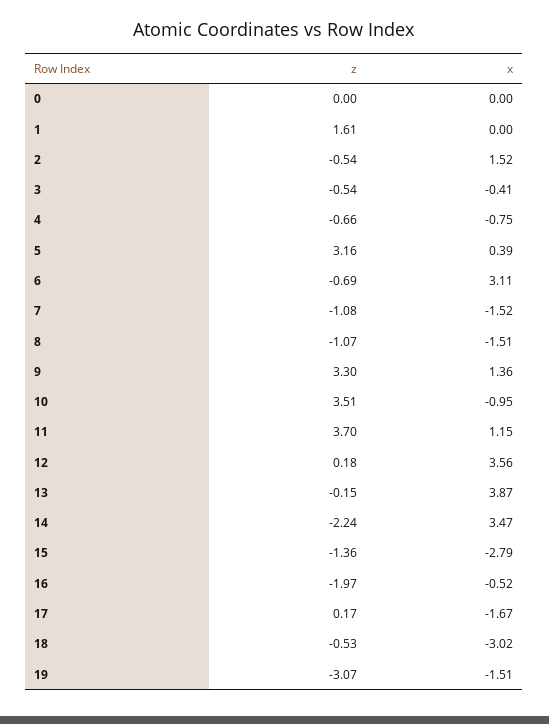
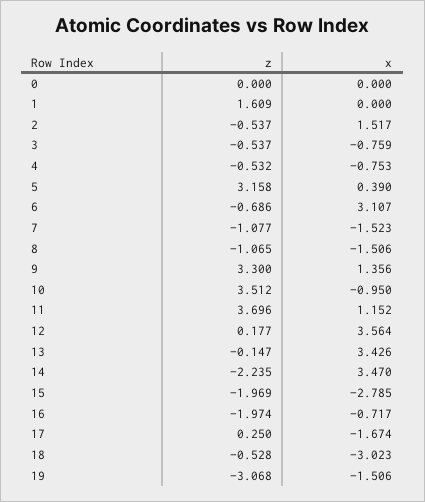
  {
    "z": {
      "0": 0,
      "1": 1.609,
      "2": -0.537,
      "3": -0.537,
-     "4": -0.66,
+     "4": -0.532,
      "5": 3.158,
      "6": -0.686,
      "7": -1.077,
      "8": -1.065,
      "9": 3.3,
      "10": 3.512,
      "11": 3.696,
      "12": 0.177,
      "13": -0.147,
      "14": -2.235,
-     "15": -1.36,
+     "15": -1.969,
      "16": -1.974,
-     "17": 0.17,
+     "17": 0.25,
      "18": -0.528,
      "19": -3.068
    },
    "x": {
      "0": 0,
      "1": 0,
      "2": 1.517,
-     "3": -0.41,
+     "3": -0.759,
      "4": -0.753,
      "5": 0.39,
      "6": 3.107,
      "7": -1.523,
      "8": -1.506,
      "9": 1.356,
      "10": -0.95,
      "11": 1.152,
      "12": 3.564,
-     "13": 3.87,
+     "13": 3.426,
      "14": 3.47,
      "15": -2.785,
-     "16": -0.52,
+     "16": -0.717,
      "17": -1.674,
      "18": -3.023,
      "19": -1.506
    }
  }

